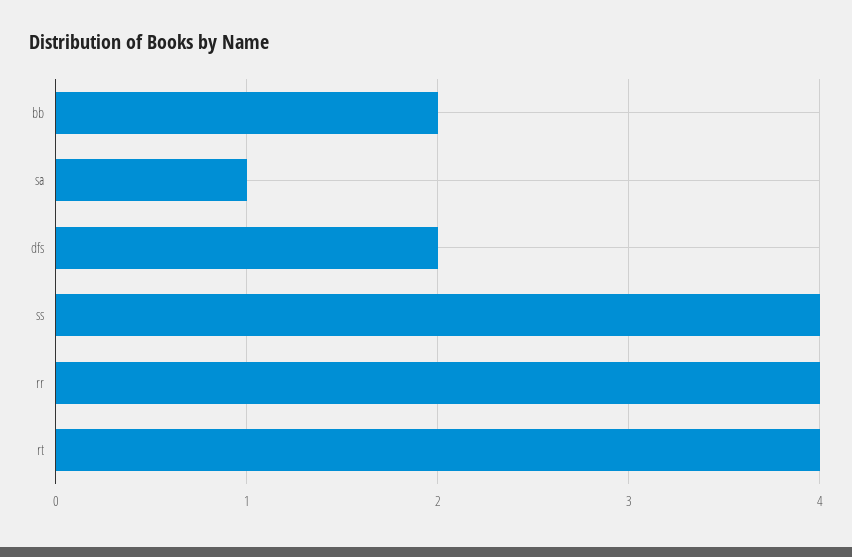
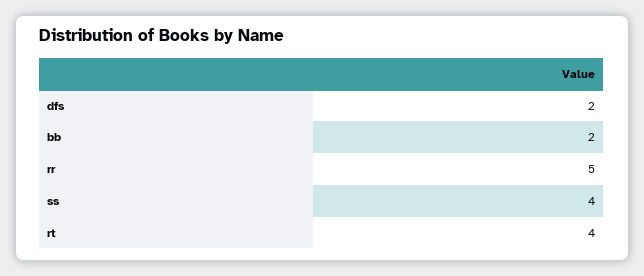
  {
    "bb": 2,
-   "sa": 1,
    "dfs": 2,
    "ss": 4,
-   "rr": 4,
+   "rr": 5,
    "rt": 4
  }

